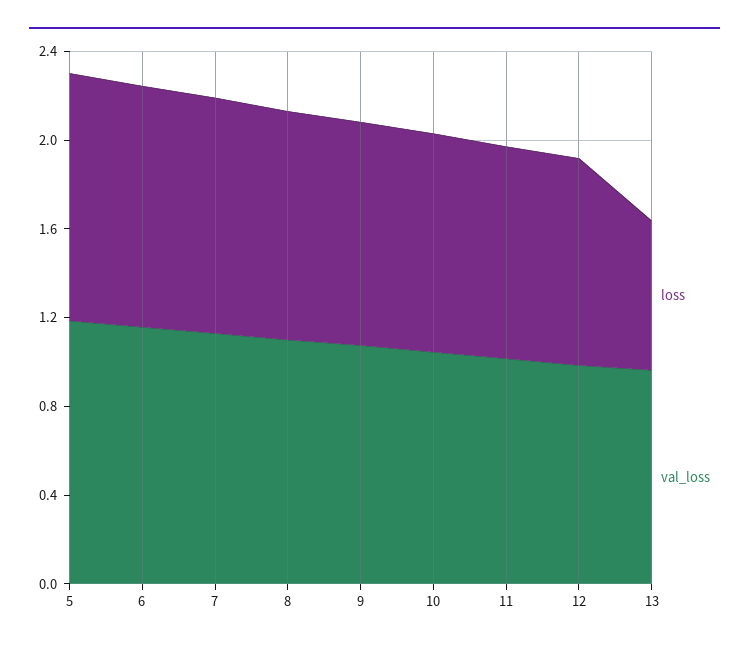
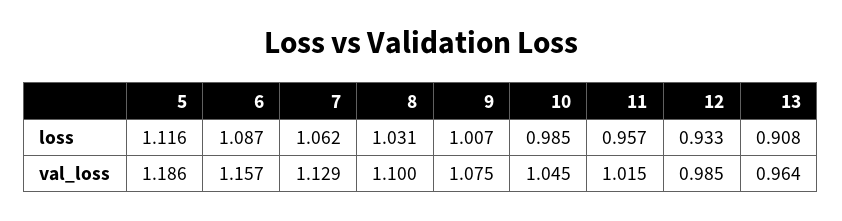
  {
    "loss": {
      "5": 1.116,
      "6": 1.087,
      "7": 1.062,
      "8": 1.031,
      "9": 1.007,
      "10": 0.985,
      "11": 0.957,
      "12": 0.933,
-     "13": 0.7
+     "13": 0.908
    },
    "val_loss": {
      "5": 1.186,
      "6": 1.157,
      "7": 1.129,
      "8": 1.1,
      "9": 1.075,
      "10": 1.045,
      "11": 1.015,
      "12": 0.985,
      "13": 0.964
    }
  }

